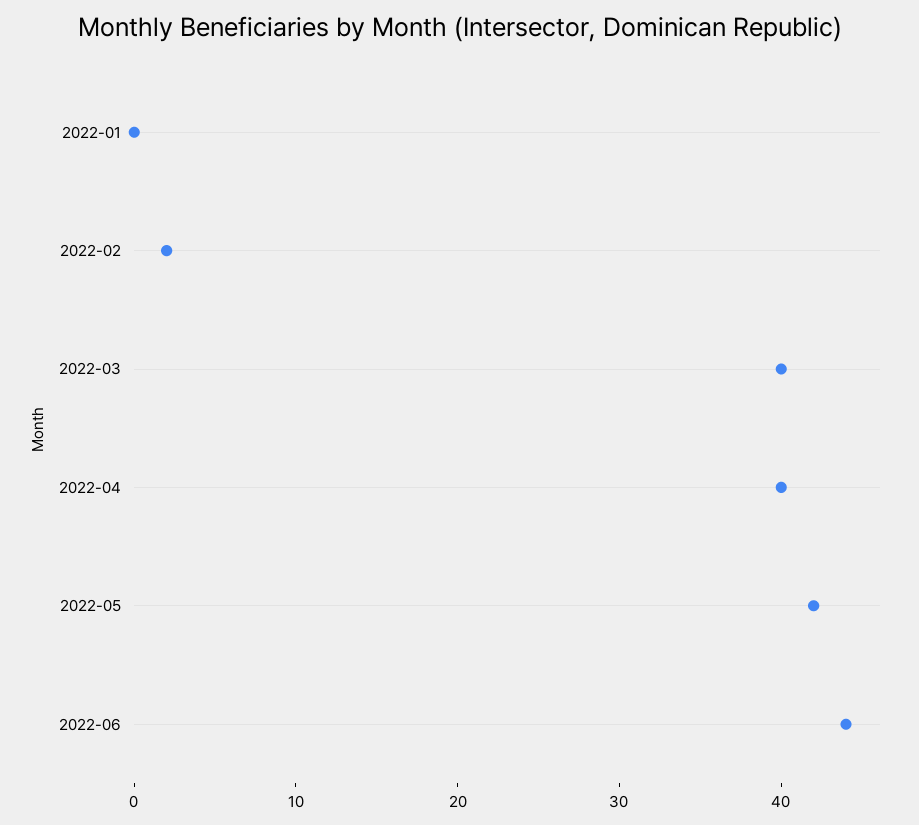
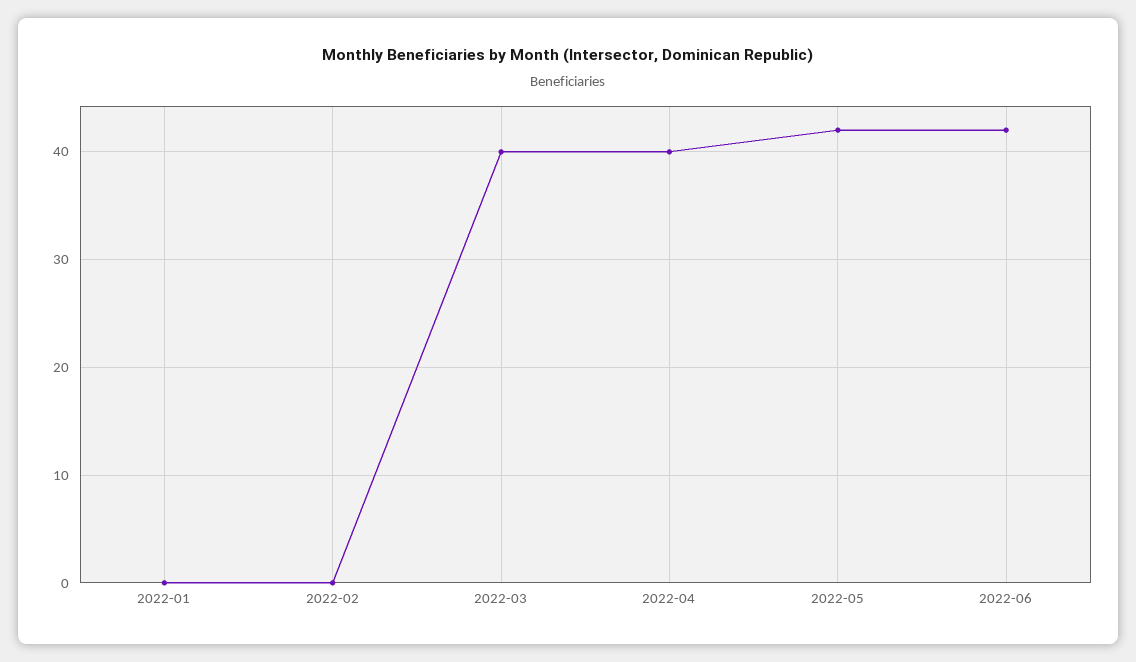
  {
    "2022-01": 0,
-   "2022-02": 2,
+   "2022-02": 0,
    "2022-03": 40,
    "2022-04": 40,
    "2022-05": 42,
-   "2022-06": 44
+   "2022-06": 42
  }

